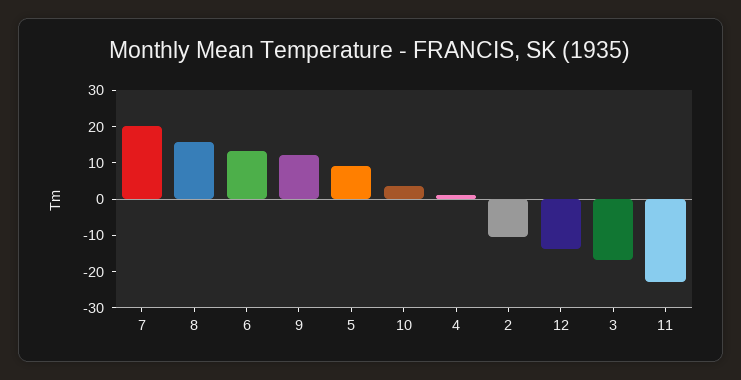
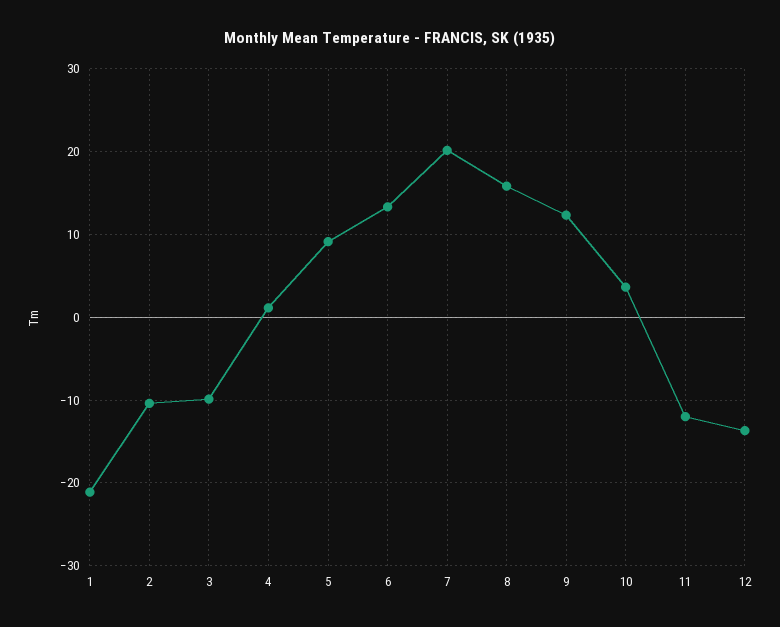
  {
    "7": 20,
    "8": 16,
    "6": 13,
    "9": 12,
    "5": 9,
    "10": 4,
    "4": 1,
    "2": -10,
    "12": -14,
-   "3": -17.5,
+   "3": -10,
-   "11": -22.5
+   "11": -12,
+   "1": -21
  }

